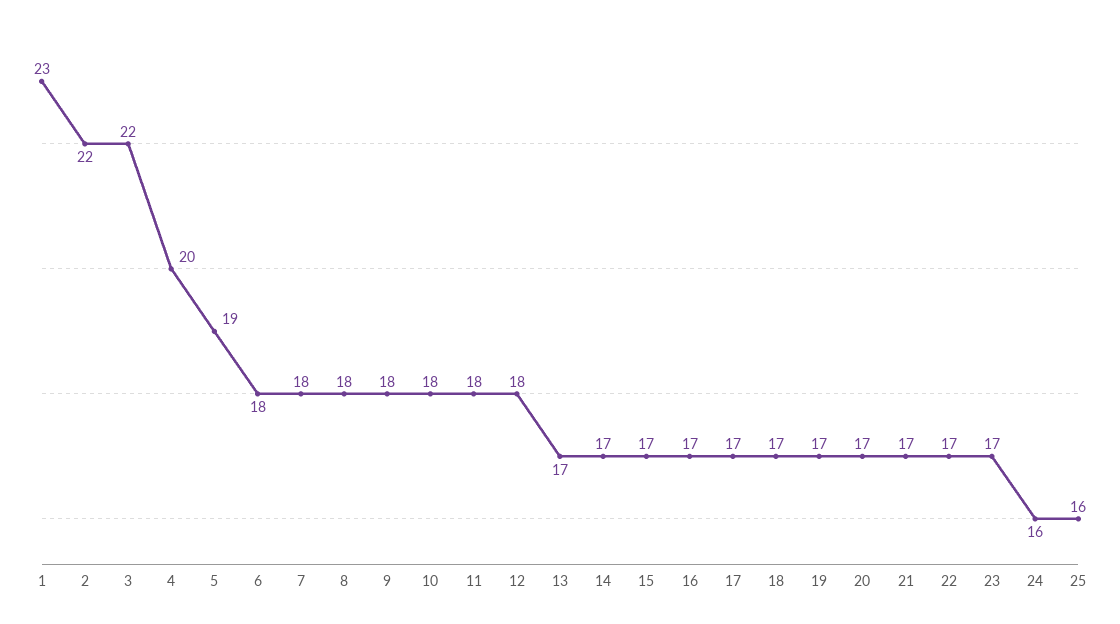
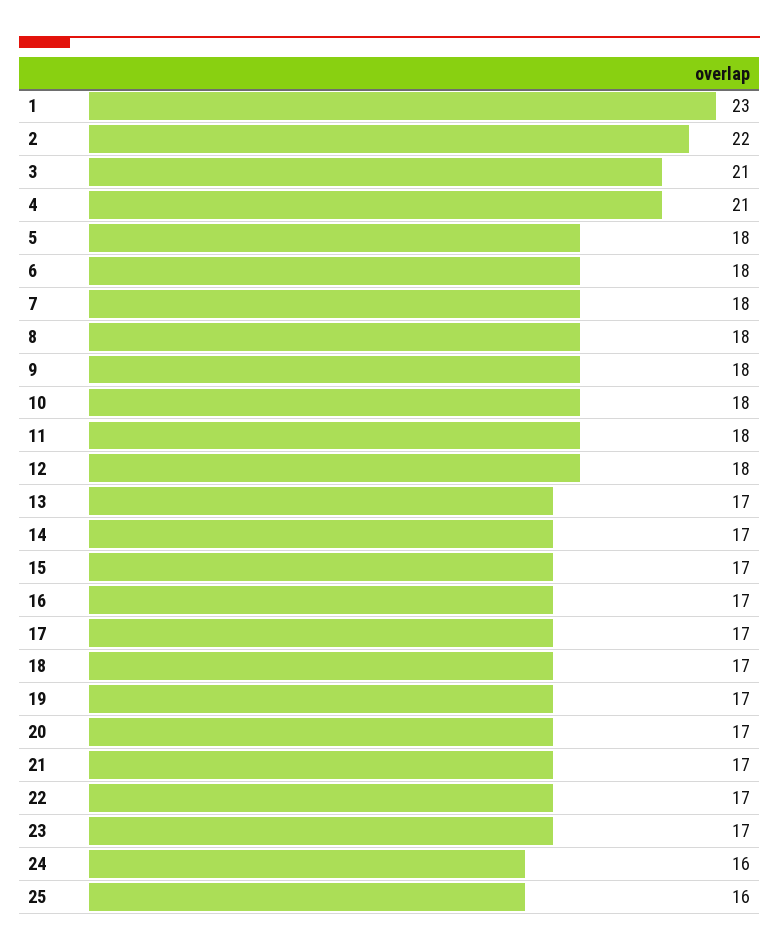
  {
    "1": 23,
    "2": 22,
-   "3": 22,
+   "3": 21,
-   "4": 20,
+   "4": 21,
-   "5": 19,
+   "5": 18,
    "6": 18,
    "7": 18,
    "8": 18,
    "9": 18,
    "10": 18,
    "11": 18,
    "12": 18,
    "13": 17,
    "14": 17,
    "15": 17,
    "16": 17,
    "17": 17,
    "18": 17,
    "19": 17,
    "20": 17,
    "21": 17,
    "22": 17,
    "23": 17,
    "24": 16,
    "25": 16
  }

